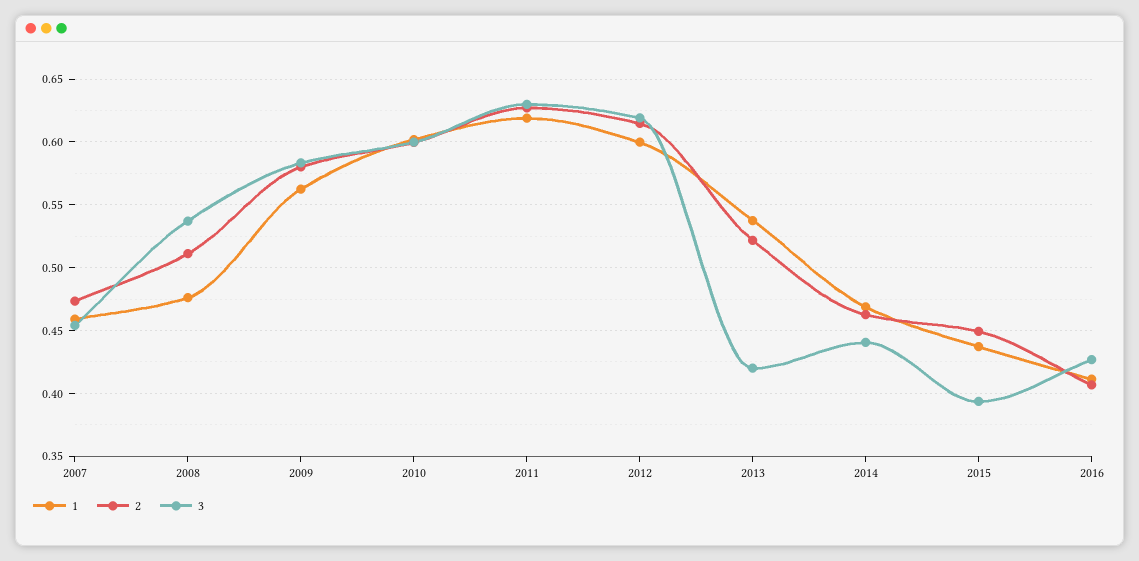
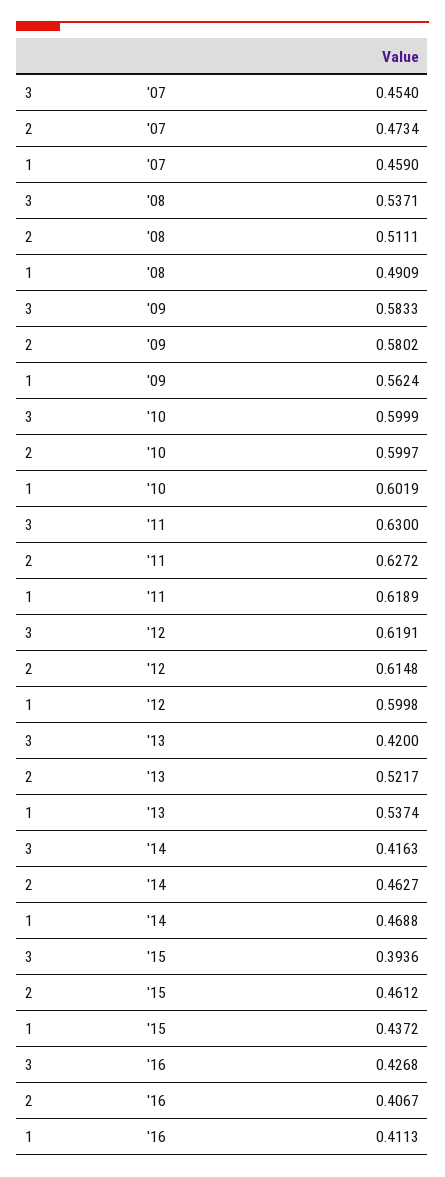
  {
    "1": {
      "2007": 0.459,
-     "2008": 0.475,
+     "2008": 0.4909,
      "2009": 0.5624,
      "2010": 0.6019,
      "2011": 0.6189,
      "2012": 0.5998,
      "2013": 0.5374,
      "2014": 0.4688,
      "2015": 0.4372,
      "2016": 0.4113
    },
    "2": {
      "2007": 0.4734,
      "2008": 0.5111,
      "2009": 0.5802,
      "2010": 0.5997,
      "2011": 0.6272,
      "2012": 0.6148,
      "2013": 0.5217,
      "2014": 0.4627,
-     "2015": 0.45,
+     "2015": 0.4612,
      "2016": 0.4067
    },
    "3": {
      "2007": 0.454,
      "2008": 0.5371,
      "2009": 0.5833,
      "2010": 0.5999,
      "2011": 0.63,
      "2012": 0.6191,
      "2013": 0.42,
-     "2014": 0.44,
+     "2014": 0.4163,
      "2015": 0.3936,
      "2016": 0.4268
    }
  }

